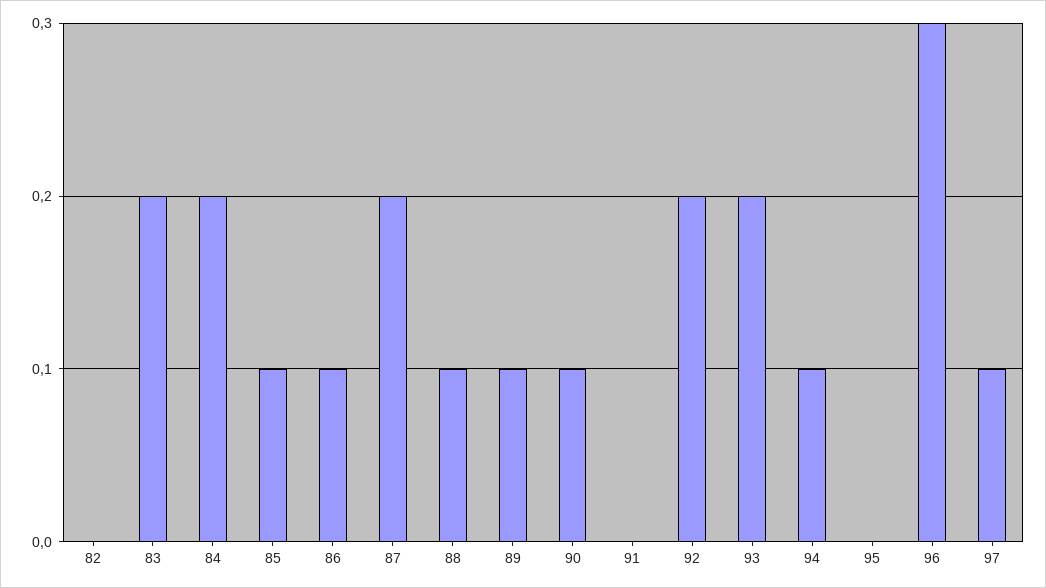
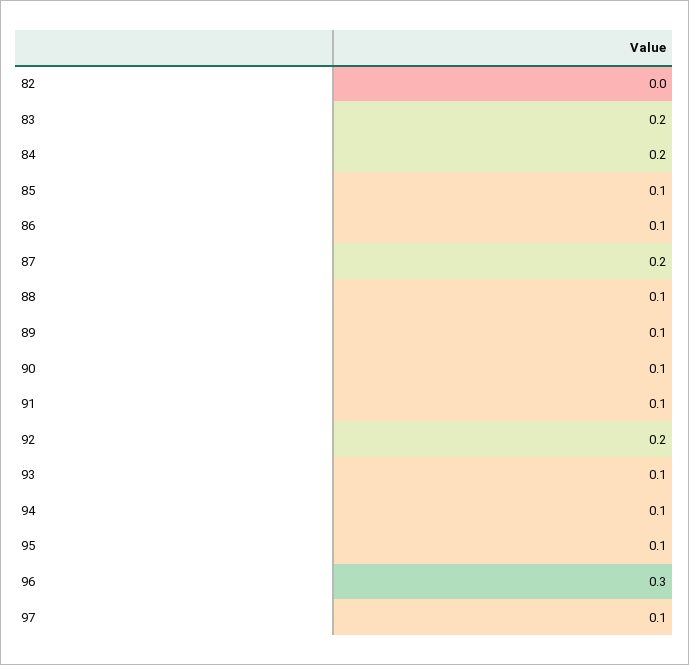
  {
    "82": 0,
    "83": 0.2,
    "84": 0.2,
    "85": 0.1,
    "86": 0.1,
    "87": 0.2,
    "88": 0.1,
    "89": 0.1,
    "90": 0.1,
-   "91": 0,
+   "91": 0.1,
    "92": 0.2,
-   "93": 0.2,
+   "93": 0.1,
    "94": 0.1,
-   "95": 0,
+   "95": 0.1,
    "96": 0.3,
    "97": 0.1
  }

